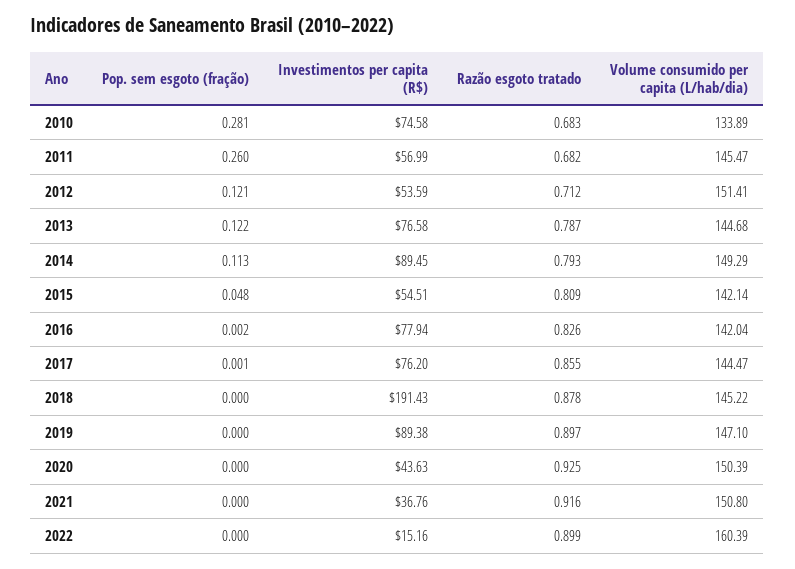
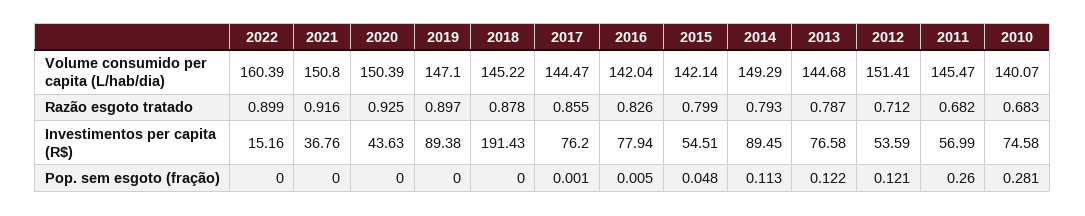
  {
    "Pop. sem esgoto (fração)": {
      "2010": 0.281,
      "2011": 0.26,
      "2012": 0.121,
      "2013": 0.122,
      "2014": 0.113,
      "2015": 0.048,
-     "2016": 0.002,
+     "2016": 0.005,
      "2017": 0.001,
      "2018": 0,
      "2019": 0,
      "2020": 0,
      "2021": 0,
      "2022": 0
    },
    "Investimentos per capita (R$)": {
      "2010": 74.58,
      "2011": 56.99,
      "2012": 53.59,
      "2013": 76.58,
      "2014": 89.45,
      "2015": 54.51,
      "2016": 77.94,
      "2017": 76.2,
      "2018": 191.43,
      "2019": 89.38,
      "2020": 43.63,
      "2021": 36.76,
      "2022": 15.16
    },
    "Razão esgoto tratado": {
      "2010": 0.683,
      "2011": 0.682,
      "2012": 0.712,
      "2013": 0.787,
      "2014": 0.793,
-     "2015": 0.809,
+     "2015": 0.799,
      "2016": 0.826,
      "2017": 0.855,
      "2018": 0.878,
      "2019": 0.897,
      "2020": 0.925,
      "2021": 0.916,
      "2022": 0.899
    },
    "Volume consumido per capita (L/hab/dia)": {
-     "2010": 133.89,
+     "2010": 140.07,
      "2011": 145.47,
      "2012": 151.41,
      "2013": 144.68,
      "2014": 149.29,
      "2015": 142.14,
      "2016": 142.04,
      "2017": 144.47,
      "2018": 145.22,
      "2019": 147.1,
      "2020": 150.39,
      "2021": 150.8,
      "2022": 160.39
    }
  }

